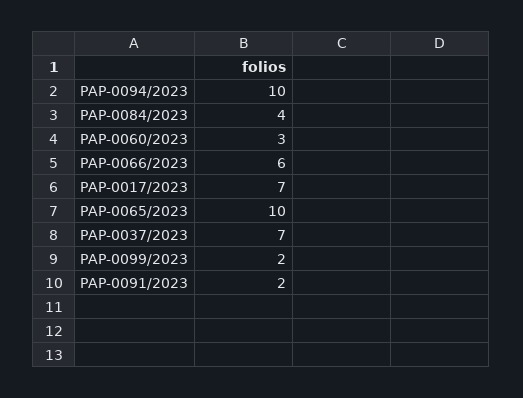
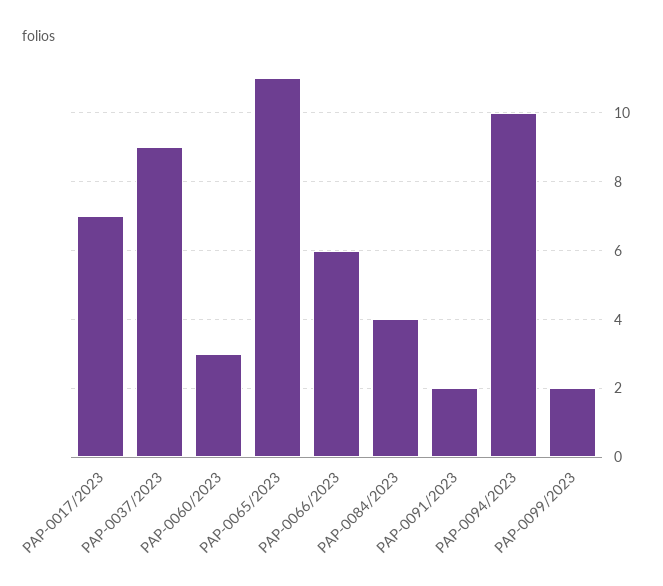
  {
    "PAP-0094/2023": 10,
    "PAP-0084/2023": 4,
    "PAP-0060/2023": 3,
    "PAP-0066/2023": 6,
    "PAP-0017/2023": 7,
-   "PAP-0065/2023": 10,
+   "PAP-0065/2023": 11,
-   "PAP-0037/2023": 7,
+   "PAP-0037/2023": 9,
    "PAP-0099/2023": 2,
    "PAP-0091/2023": 2
  }

